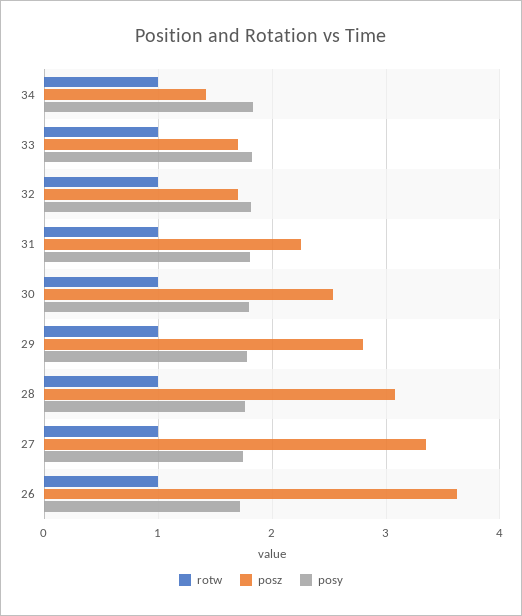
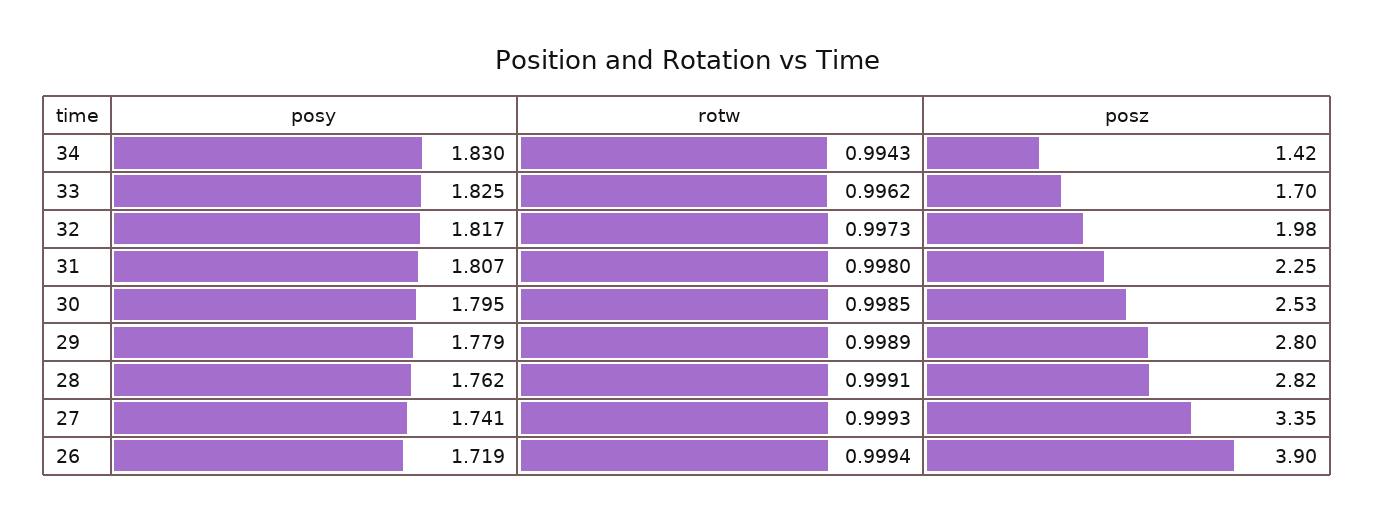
  {
    "rotw": {
      "34": 0.9943,
      "33": 0.9962,
      "32": 0.9973,
      "31": 0.998,
      "30": 0.9985,
      "29": 0.9989,
      "28": 0.9991,
      "27": 0.9993,
      "26": 0.9994
    },
    "posz": {
      "34": 1.42,
      "33": 1.7,
-     "32": 1.7,
+     "32": 1.98,
      "31": 2.25,
      "30": 2.53,
      "29": 2.8,
-     "28": 3.1,
+     "28": 2.82,
      "27": 3.35,
-     "26": 3.6
+     "26": 3.9
    },
    "posy": {
      "34": 1.83,
      "33": 1.825,
      "32": 1.817,
      "31": 1.807,
      "30": 1.795,
      "29": 1.779,
      "28": 1.762,
      "27": 1.741,
      "26": 1.719
    }
  }

